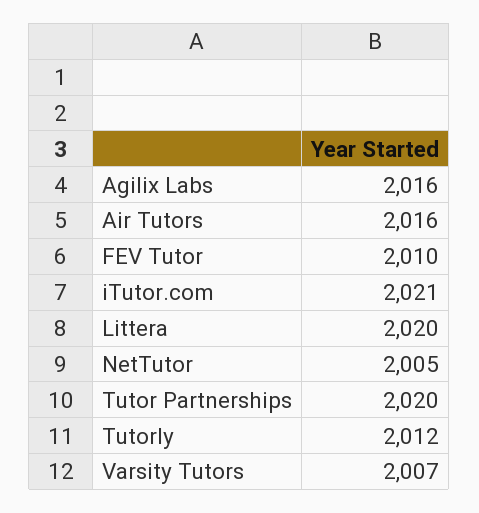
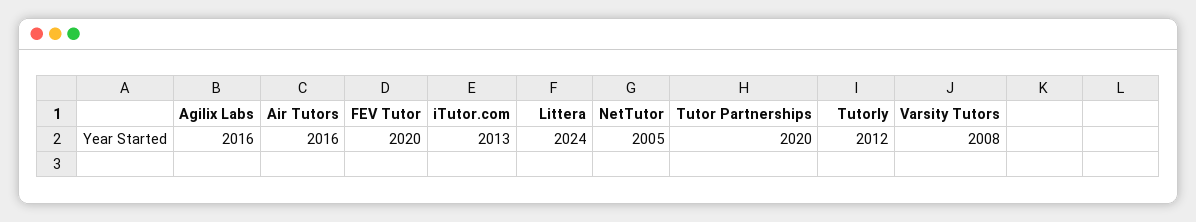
  {
    "Agilix Labs": 2016,
    "Air Tutors": 2016,
-   "FEV Tutor": 2010,
+   "FEV Tutor": 2020,
-   "iTutor.com": 2021,
+   "iTutor.com": 2013,
-   "Littera": 2020,
+   "Littera": 2024,
    "NetTutor": 2005,
    "Tutor Partnerships": 2020,
    "Tutorly": 2012,
-   "Varsity Tutors": 2007
+   "Varsity Tutors": 2008
  }

